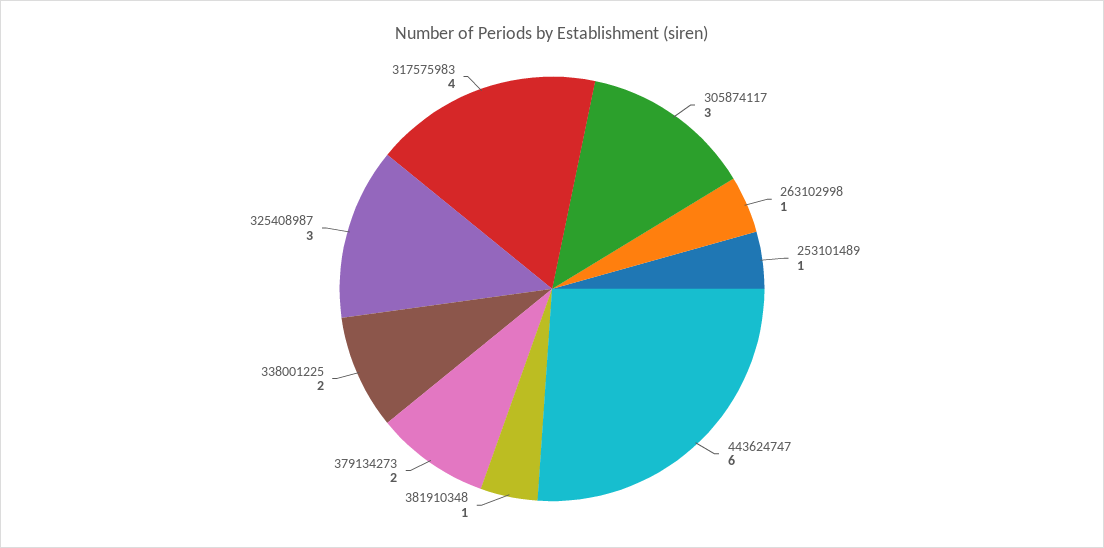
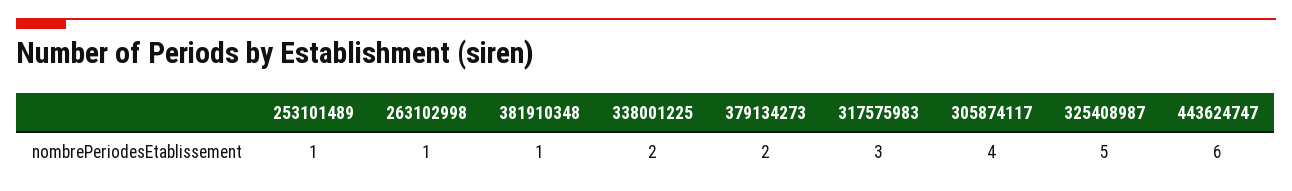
  {
-   "305874117": 3,
+   "305874117": 4,
    "263102998": 1,
    "253101489": 1,
    "443624747": 6,
    "381910348": 1,
    "379134273": 2,
    "338001225": 2,
-   "325408987": 3,
+   "325408987": 5,
-   "317575983": 4
+   "317575983": 3
  }

